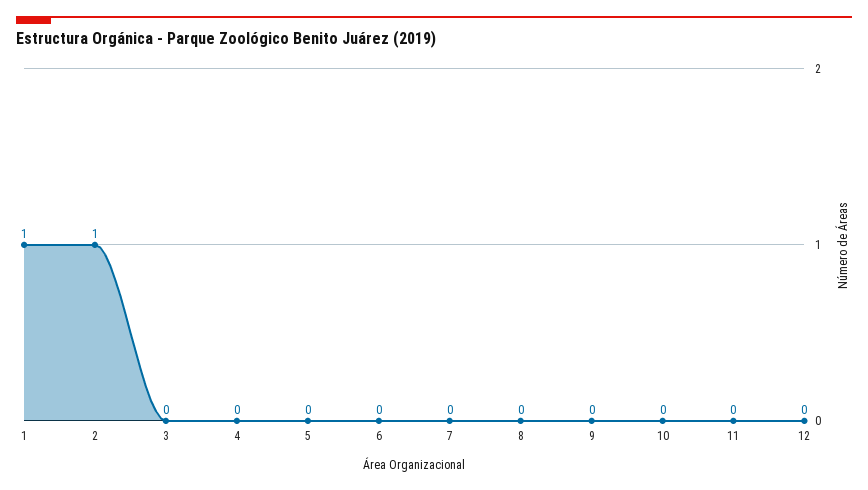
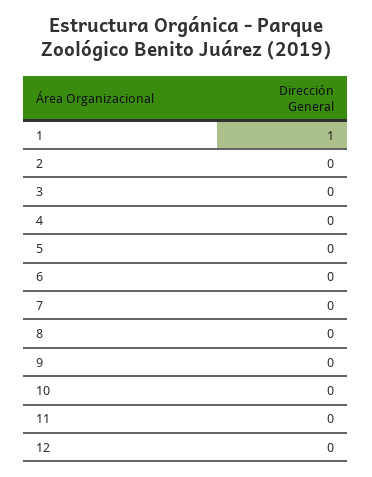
  {
    "1": 1,
-   "2": 1,
+   "2": 0,
    "3": 0,
    "4": 0,
    "5": 0,
    "6": 0,
    "7": 0,
    "8": 0,
    "9": 0,
    "10": 0,
    "11": 0,
    "12": 0
  }

